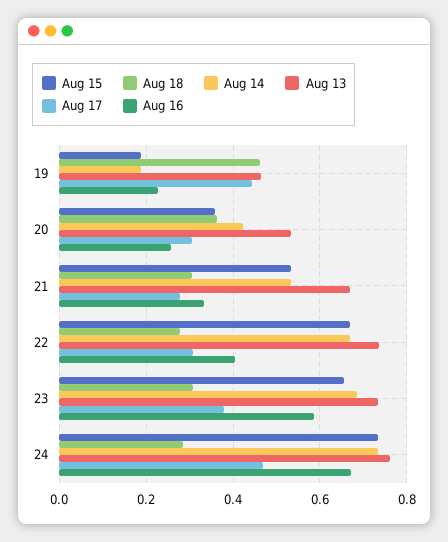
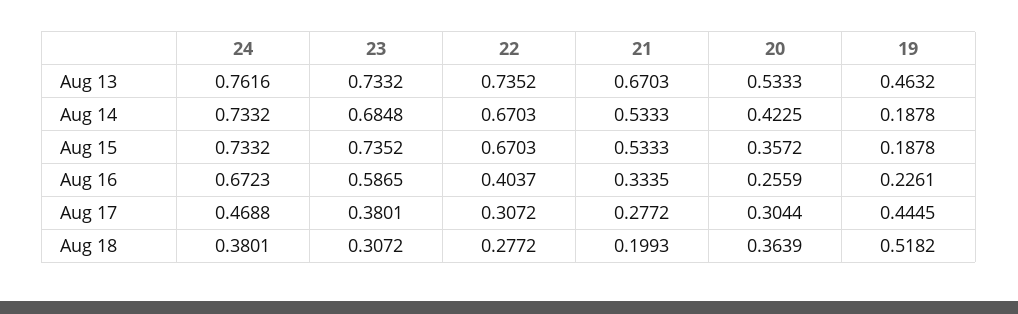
  {
    "Aug 15": {
      "19": 0.1878,
      "20": 0.3572,
      "21": 0.5333,
      "22": 0.6703,
-     "23": 0.66,
+     "23": 0.7352,
      "24": 0.7332
    },
    "Aug 18": {
-     "19": 0.46,
+     "19": 0.5182,
      "20": 0.3639,
-     "21": 0.3,
+     "21": 0.1993,
      "22": 0.2772,
      "23": 0.3072,
-     "24": 0.28
+     "24": 0.3801
    },
    "Aug 14": {
      "19": 0.1878,
      "20": 0.4225,
      "21": 0.5333,
      "22": 0.6703,
      "23": 0.6848,
      "24": 0.7332
    },
    "Aug 13": {
      "19": 0.4632,
      "20": 0.5333,
      "21": 0.6703,
      "22": 0.7352,
      "23": 0.7332,
      "24": 0.7616
    },
    "Aug 17": {
      "19": 0.4445,
      "20": 0.3044,
      "21": 0.2772,
      "22": 0.3072,
      "23": 0.3801,
      "24": 0.4688
    },
    "Aug 16": {
      "19": 0.2261,
      "20": 0.2559,
      "21": 0.3335,
      "22": 0.4037,
      "23": 0.5865,
      "24": 0.6723
    }
  }

